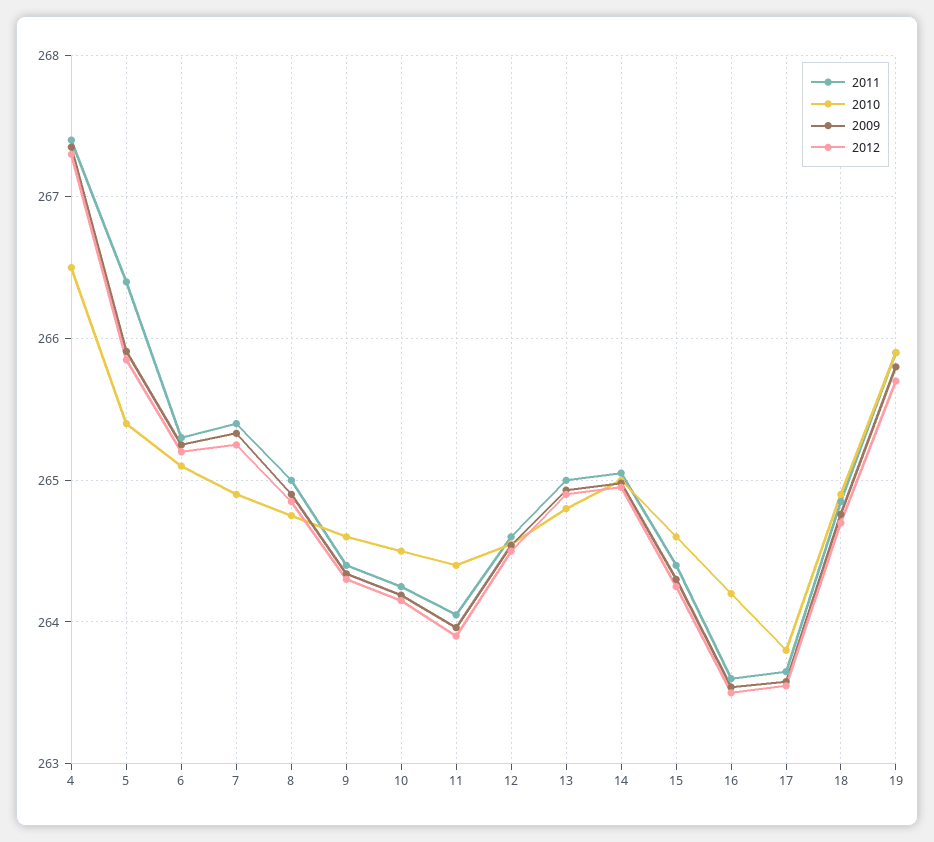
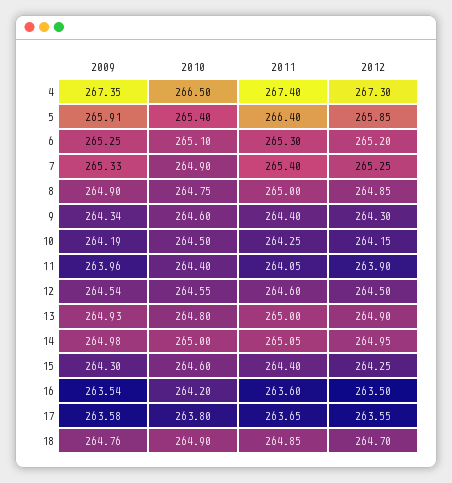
  {
    "2011": {
      "4": 267.4,
      "5": 266.4,
      "6": 265.3,
      "7": 265.4,
      "8": 265,
      "9": 264.4,
      "10": 264.25,
      "11": 264.05,
      "12": 264.6,
      "13": 265,
      "14": 265.05,
      "15": 264.4,
      "16": 263.6,
      "17": 263.65,
-     "18": 264.85,
+     "18": 264.85
-     "19": 265.9
    },
    "2010": {
      "4": 266.5,
      "5": 265.4,
      "6": 265.1,
      "7": 264.9,
      "8": 264.75,
      "9": 264.6,
      "10": 264.5,
      "11": 264.4,
      "12": 264.55,
      "13": 264.8,
      "14": 265,
      "15": 264.6,
      "16": 264.2,
      "17": 263.8,
-     "18": 264.9,
+     "18": 264.9
-     "19": 265.9
    },
    "2009": {
      "4": 267.35,
      "5": 265.91,
      "6": 265.25,
      "7": 265.33,
      "8": 264.9,
      "9": 264.34,
      "10": 264.19,
      "11": 263.96,
      "12": 264.54,
      "13": 264.93,
      "14": 264.98,
      "15": 264.3,
      "16": 263.54,
      "17": 263.58,
-     "18": 264.76,
+     "18": 264.76
-     "19": 265.8
    },
    "2012": {
      "4": 267.3,
      "5": 265.85,
      "6": 265.2,
      "7": 265.25,
      "8": 264.85,
      "9": 264.3,
      "10": 264.15,
      "11": 263.9,
      "12": 264.5,
      "13": 264.9,
      "14": 264.95,
      "15": 264.25,
      "16": 263.5,
      "17": 263.55,
-     "18": 264.7,
+     "18": 264.7
-     "19": 265.7
    }
  }

